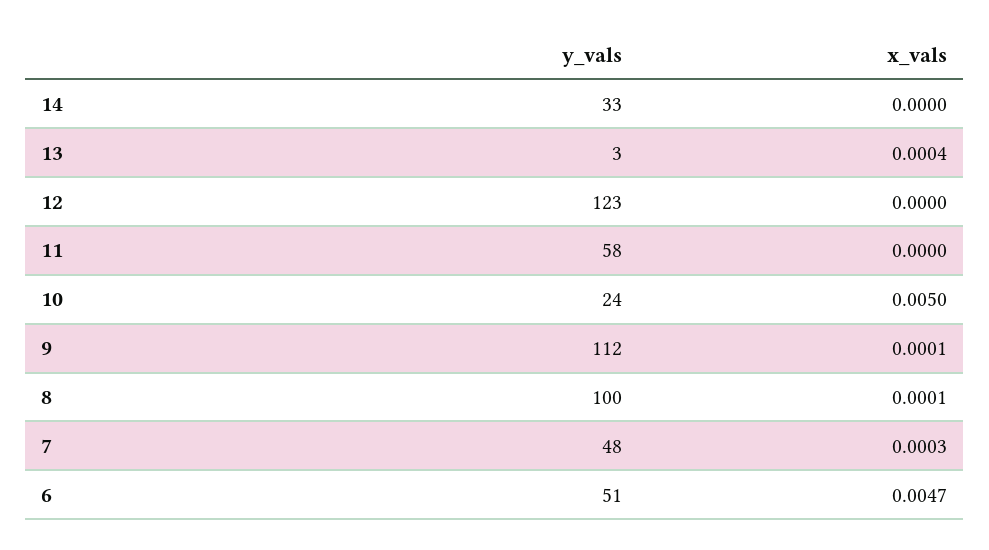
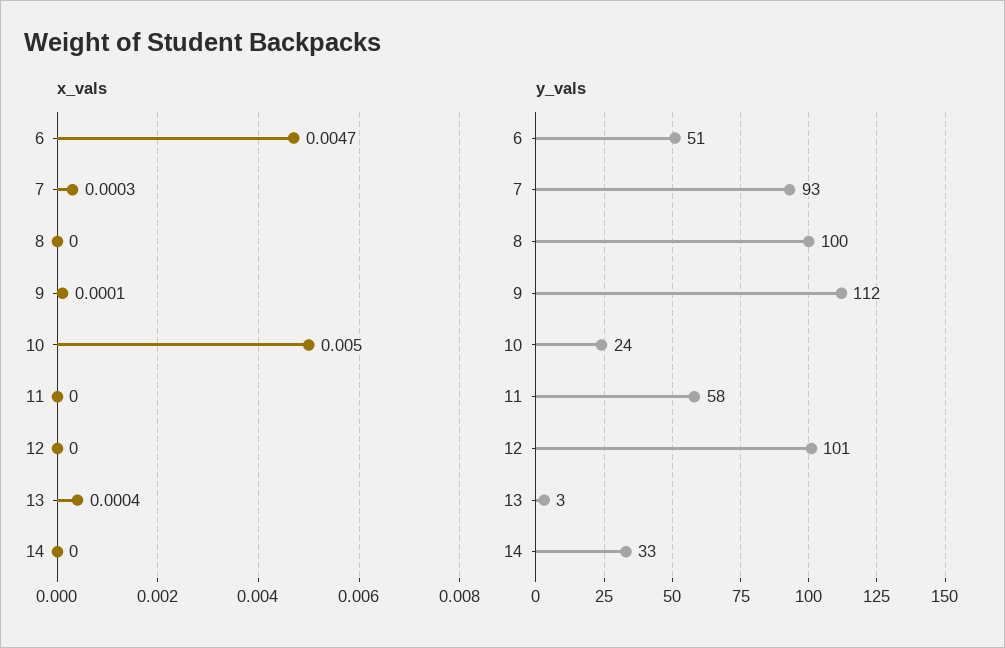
  {
    "y_vals": {
      "14": 33,
      "13": 3,
-     "12": 123,
+     "12": 101,
      "11": 58,
      "10": 24,
      "9": 112,
      "8": 100,
-     "7": 48,
+     "7": 93,
      "6": 51
    },
    "x_vals": {
      "14": 0,
      "13": 0.0004,
      "12": 0,
      "11": 0,
      "10": 0.005,
      "9": 0.0001,
-     "8": 0.0001,
+     "8": 0,
      "7": 0.0003,
      "6": 0.0047
    }
  }

